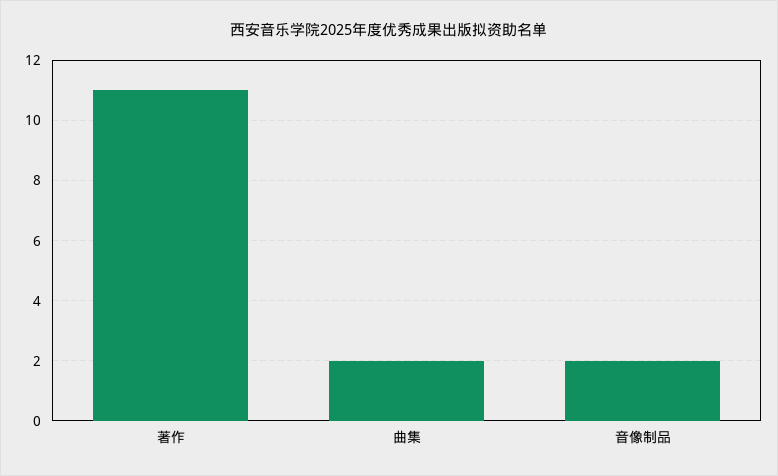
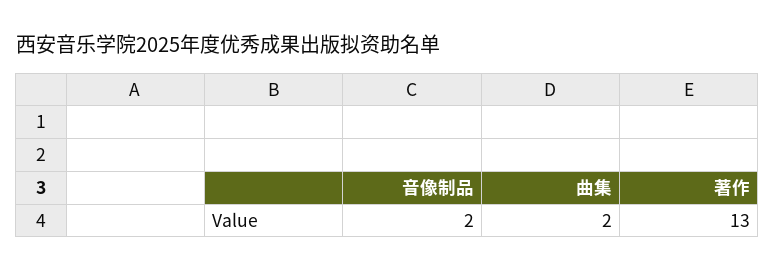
  {
-   "著作": 11,
+   "著作": 13,
    "曲集": 2,
    "音像制品": 2
  }

